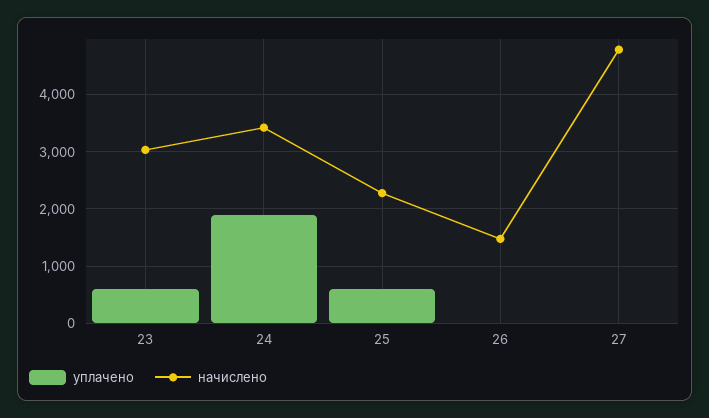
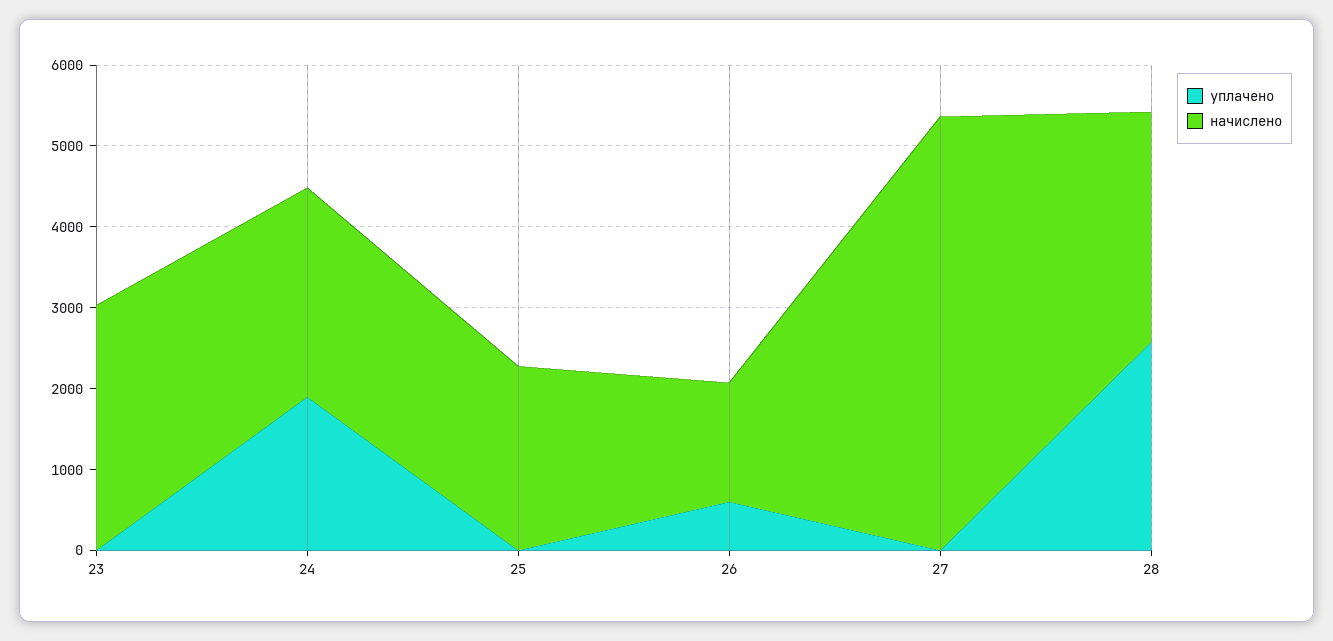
  {
    "уплачено": {
-     "23": 600,
+     "23": 0,
      "24": 2000,
-     "25": 600,
+     "25": 0,
-     "26": 0,
+     "26": 600,
-     "27": 0
+     "27": 0,
+     "28": 2600
    },
    "начислено": {
      "23": 3000,
-     "24": 3400,
+     "24": 2600,
      "25": 2200,
      "26": 1400,
-     "27": 4800
+     "27": 5400,
+     "28": 2800
    }
  }

